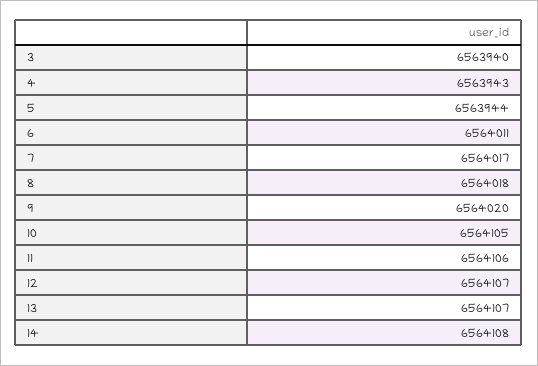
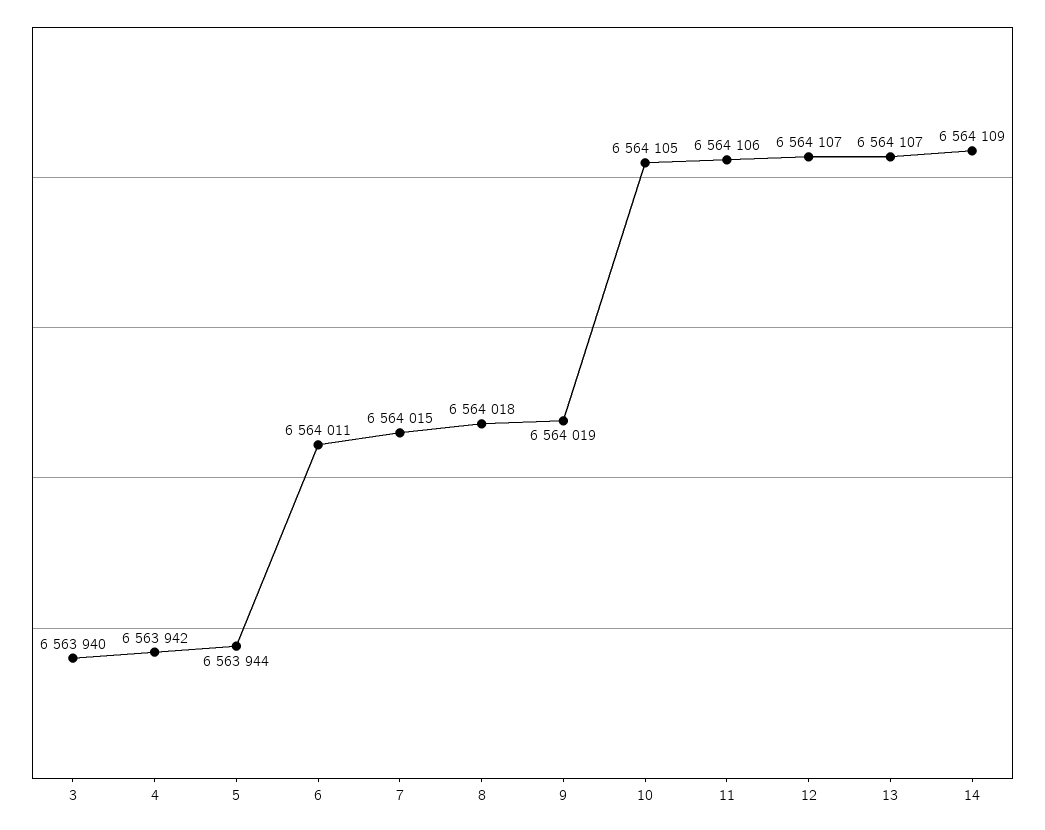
  {
    "3": 6563940,
-   "4": 6563943,
+   "4": 6563942,
    "5": 6563944,
    "6": 6564011,
-   "7": 6564017,
+   "7": 6564015,
    "8": 6564018,
-   "9": 6564020,
+   "9": 6564019,
    "10": 6564105,
    "11": 6564106,
    "12": 6564107,
    "13": 6564107,
-   "14": 6564108
+   "14": 6564109
  }

